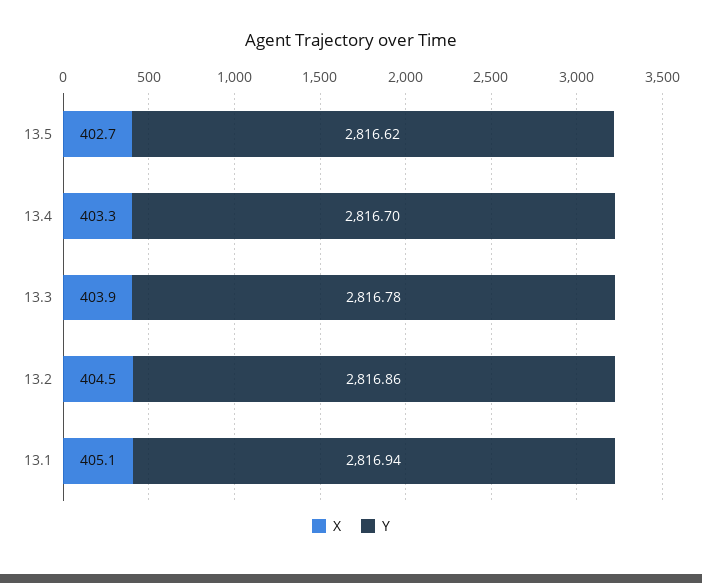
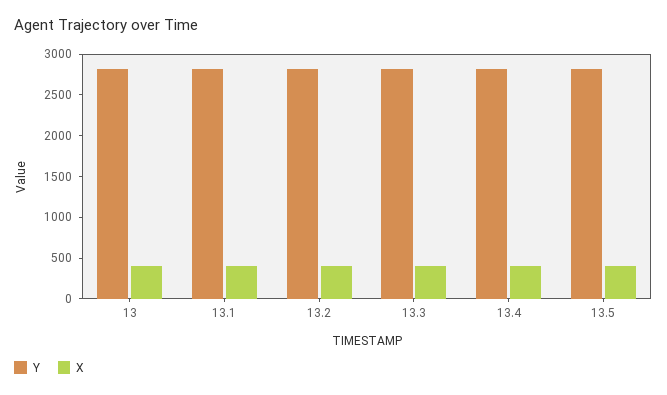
  {
    "X": {
      "13.5": 402.7,
      "13.4": 403.3,
      "13.3": 403.9,
      "13.2": 404.5,
-     "13.1": 405.1
+     "13.1": 405.1,
+     "13": 400
    },
    "Y": {
      "13.5": 2816.62,
      "13.4": 2816.7,
      "13.3": 2816.78,
      "13.2": 2816.86,
-     "13.1": 2816.94
+     "13.1": 2816.94,
+     "13": 2800
    }
  }

